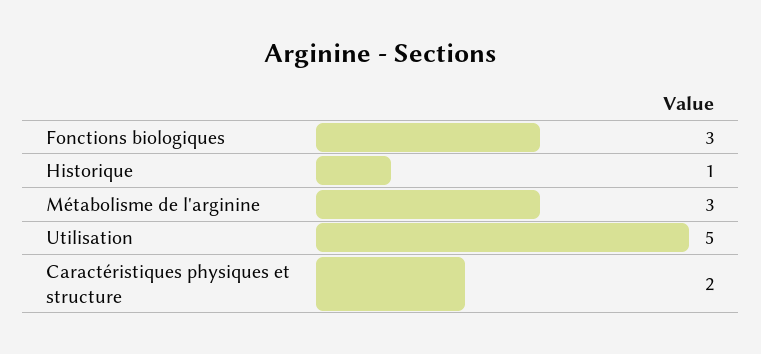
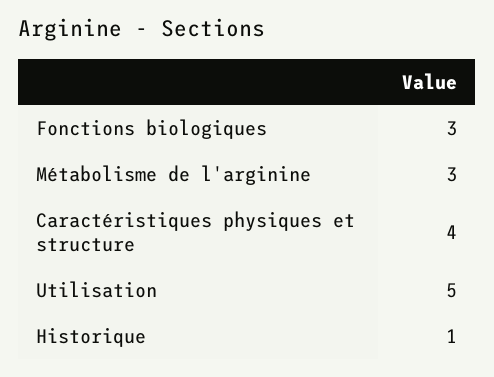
  {
    "Fonctions biologiques": 3,
    "Historique": 1,
    "Métabolisme de l'arginine": 3,
    "Utilisation": 5,
-   "Caractéristiques physiques et structure": 2
+   "Caractéristiques physiques et structure": 4
  }

